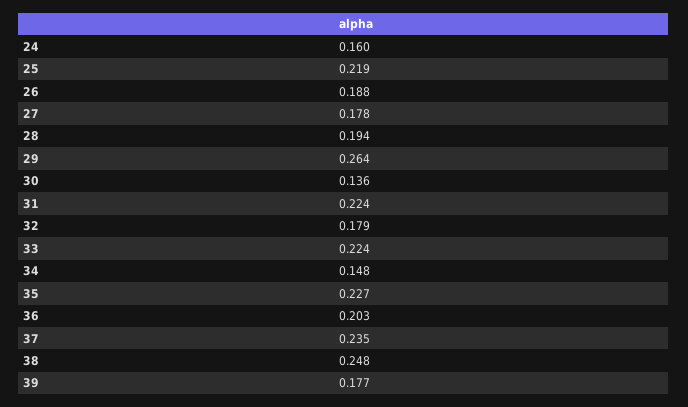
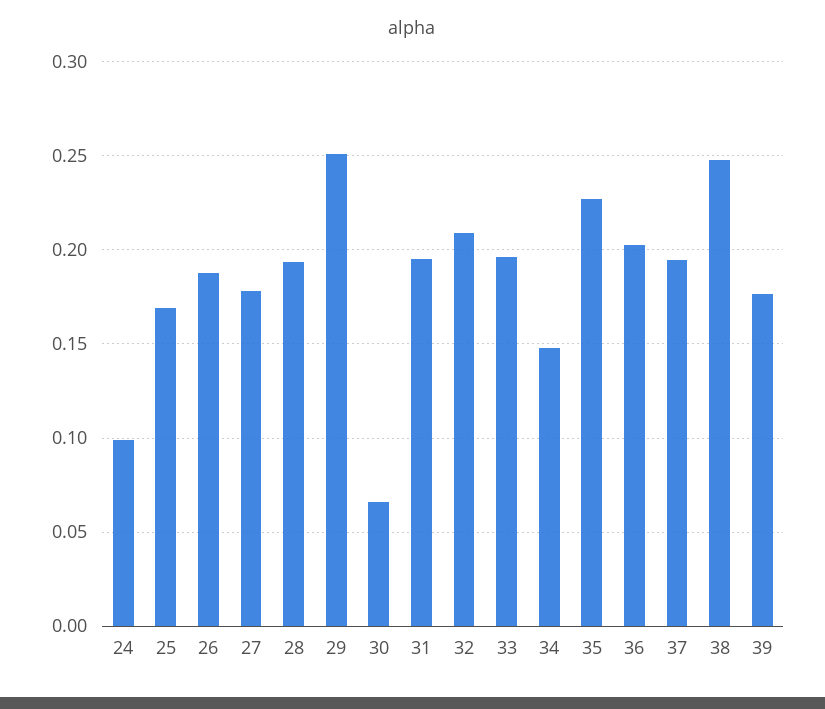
  {
-   "24": 0.16,
+   "24": 0.1,
-   "25": 0.219,
+   "25": 0.17,
    "26": 0.188,
    "27": 0.178,
    "28": 0.194,
-   "29": 0.264,
+   "29": 0.25,
-   "30": 0.136,
+   "30": 0.065,
-   "31": 0.224,
+   "31": 0.195,
-   "32": 0.179,
+   "32": 0.21,
-   "33": 0.224,
+   "33": 0.195,
    "34": 0.148,
    "35": 0.227,
    "36": 0.203,
-   "37": 0.235,
+   "37": 0.195,
    "38": 0.248,
    "39": 0.177
  }

